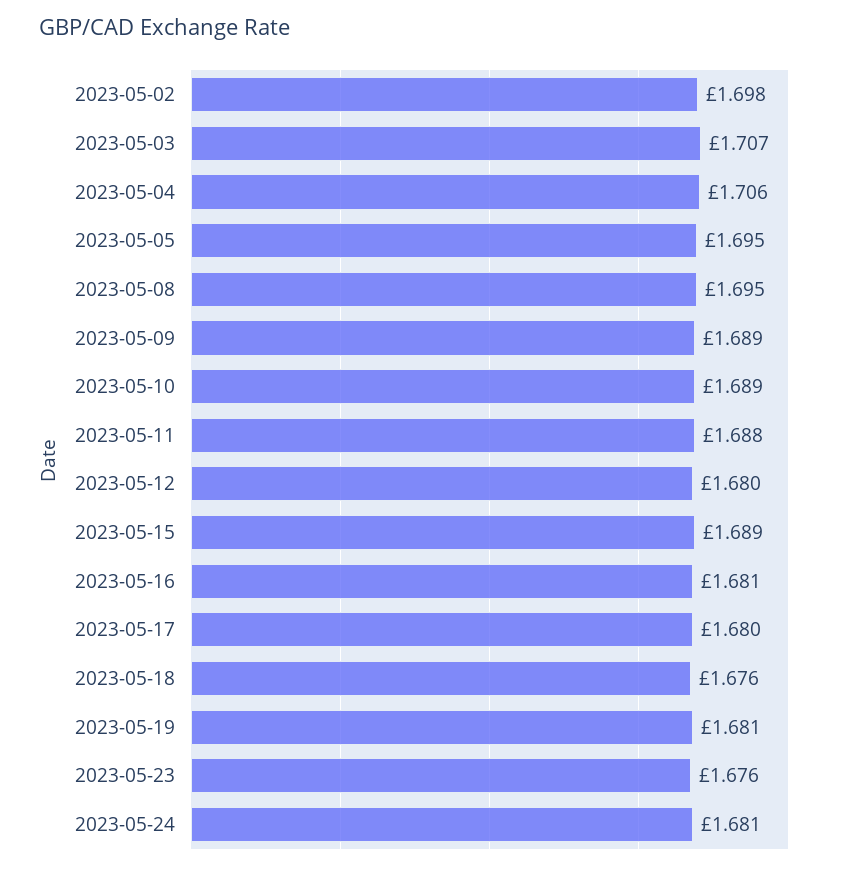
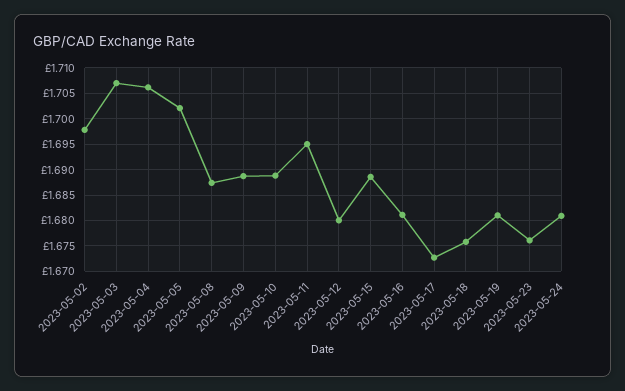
  {
    "2023-05-02": 1.698,
    "2023-05-03": 1.707,
    "2023-05-04": 1.706,
-   "2023-05-05": 1.695,
+   "2023-05-05": 1.7025,
-   "2023-05-08": 1.695,
+   "2023-05-08": 1.6875,
    "2023-05-09": 1.689,
    "2023-05-10": 1.689,
-   "2023-05-11": 1.688,
+   "2023-05-11": 1.695,
    "2023-05-12": 1.68,
    "2023-05-15": 1.689,
    "2023-05-16": 1.681,
-   "2023-05-17": 1.68,
+   "2023-05-17": 1.6725,
    "2023-05-18": 1.676,
    "2023-05-19": 1.681,
    "2023-05-23": 1.676,
    "2023-05-24": 1.681
  }

